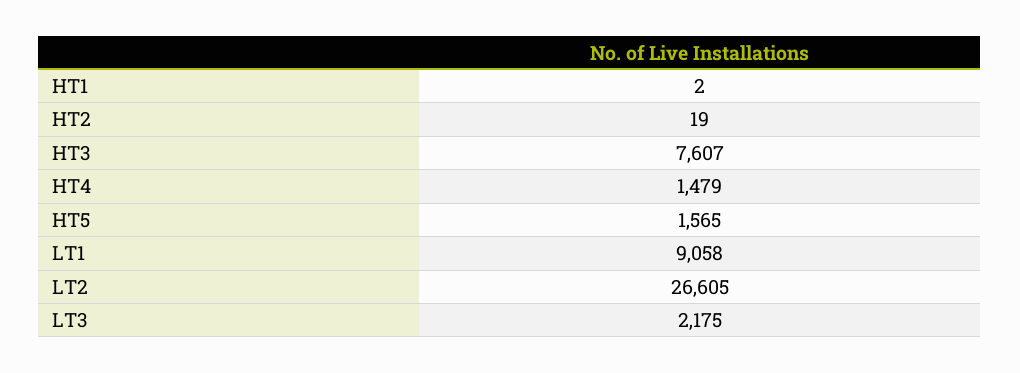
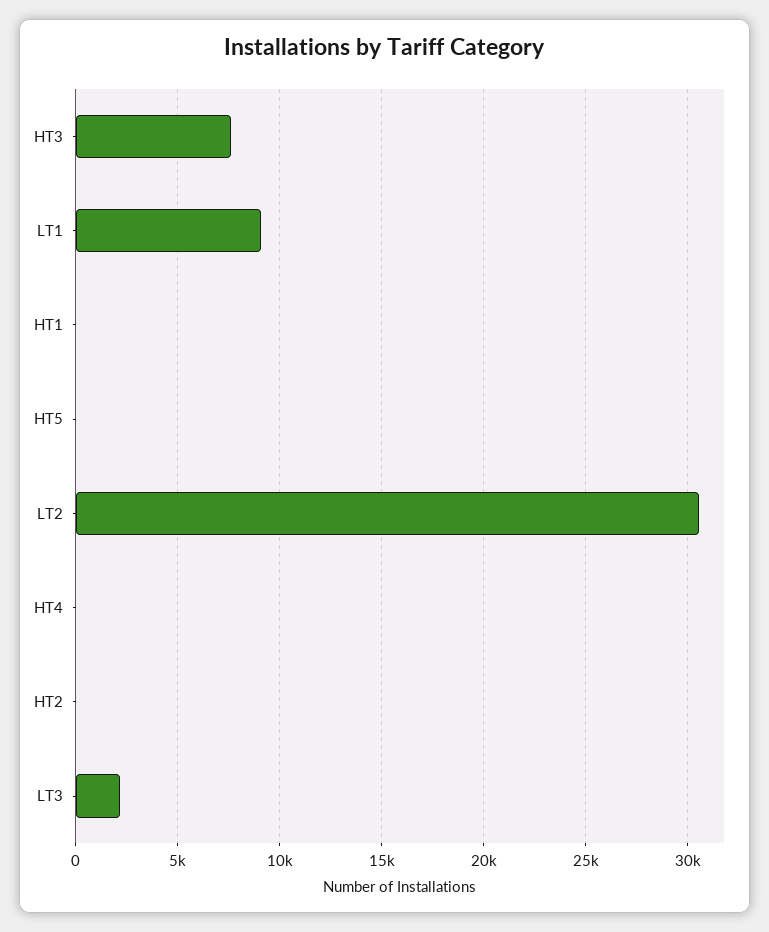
  {
    "HT1": 2,
    "HT2": 19,
    "HT3": 7607,
-   "HT4": 1479,
+   "HT4": 0,
-   "HT5": 1565,
+   "HT5": 0,
    "LT1": 9058,
-   "LT2": 26605,
+   "LT2": 30500,
    "LT3": 2175
  }

